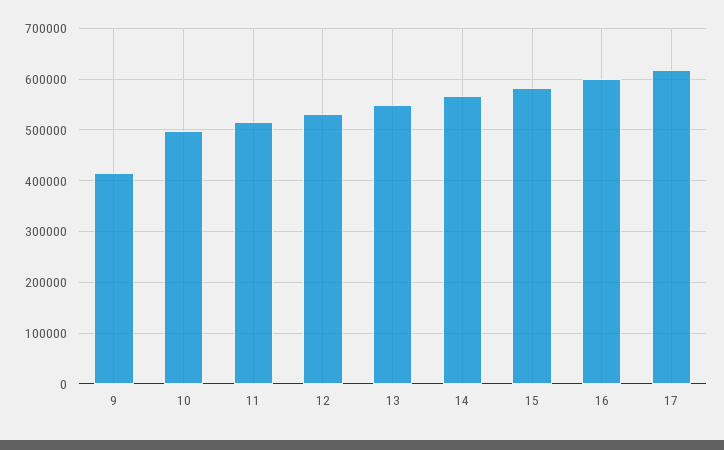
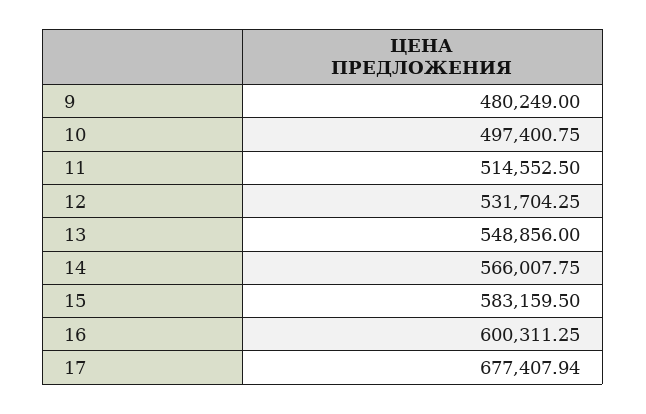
  {
-   "9": 420000,
+   "9": 480249,
    "10": 497400.75,
    "11": 514552.5,
    "12": 531704.25,
    "13": 548856,
    "14": 566007.75,
    "15": 583159.5,
    "16": 600311.25,
-   "17": 620000
+   "17": 677407.94
  }

